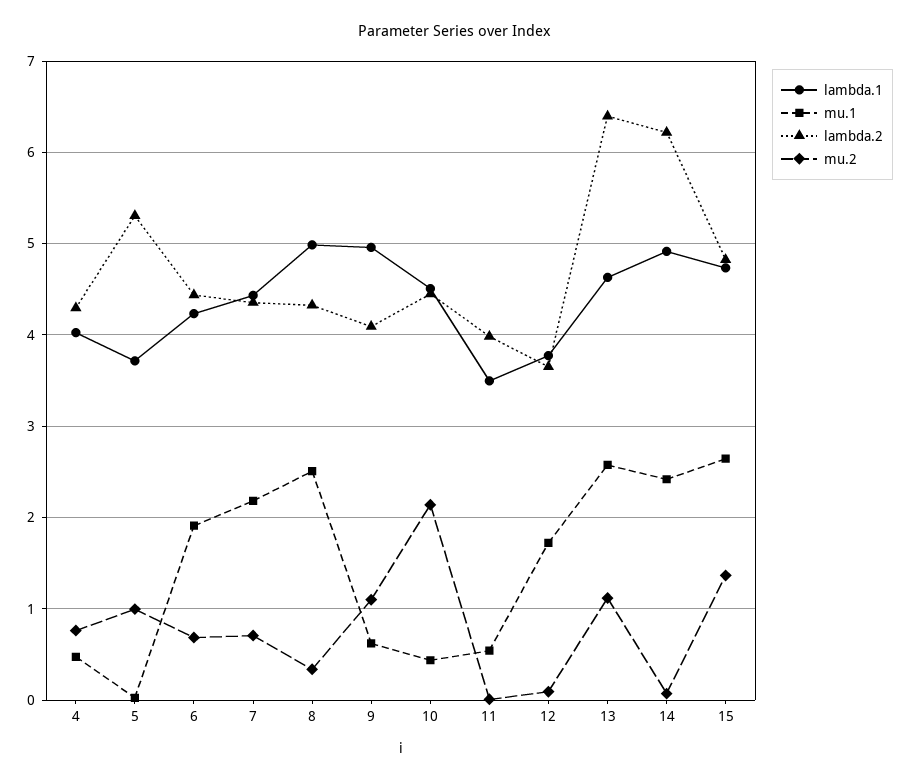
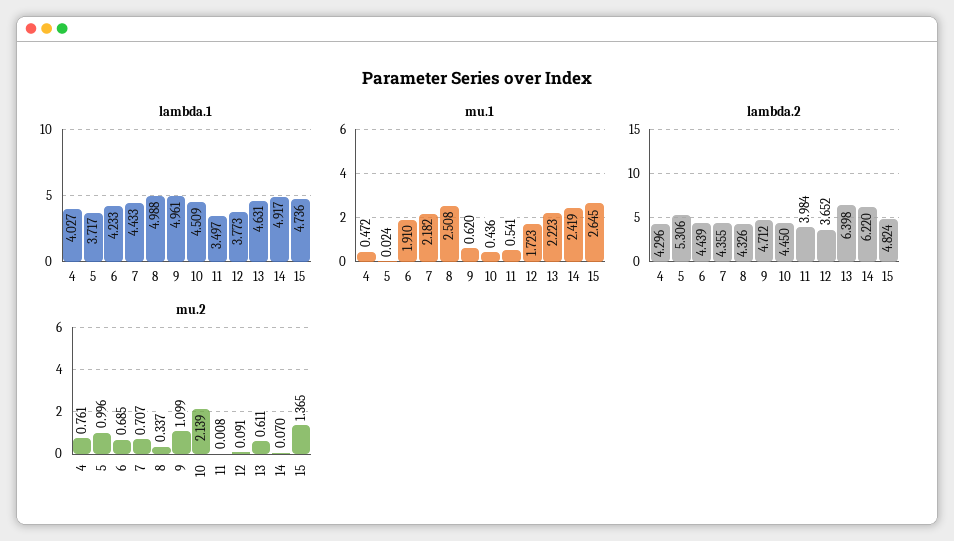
  {
    "lambda.1": {
      "4": 4.027,
      "5": 3.717,
      "6": 4.233,
      "7": 4.433,
      "8": 4.988,
      "9": 4.961,
      "10": 4.509,
      "11": 3.497,
      "12": 3.773,
      "13": 4.631,
      "14": 4.917,
      "15": 4.736
    },
    "mu.1": {
      "4": 0.472,
      "5": 0.024,
      "6": 1.91,
      "7": 2.182,
      "8": 2.508,
      "9": 0.62,
      "10": 0.436,
      "11": 0.541,
      "12": 1.723,
-     "13": 2.6,
+     "13": 2.223,
      "14": 2.419,
      "15": 2.645
    },
    "lambda.2": {
      "4": 4.296,
      "5": 5.306,
      "6": 4.439,
      "7": 4.355,
      "8": 4.326,
-     "9": 4.1,
+     "9": 4.712,
      "10": 4.45,
      "11": 3.984,
      "12": 3.652,
      "13": 6.398,
      "14": 6.22,
      "15": 4.824
    },
    "mu.2": {
      "4": 0.761,
      "5": 0.996,
      "6": 0.685,
      "7": 0.707,
      "8": 0.337,
      "9": 1.099,
      "10": 2.139,
      "11": 0.008,
      "12": 0.091,
-     "13": 1.1,
+     "13": 0.611,
      "14": 0.07,
      "15": 1.365
    }
  }

